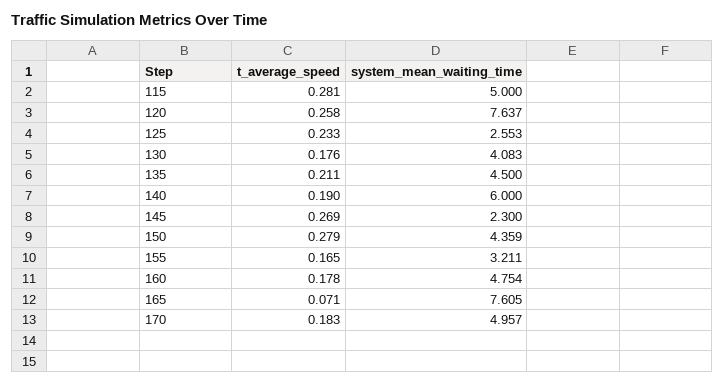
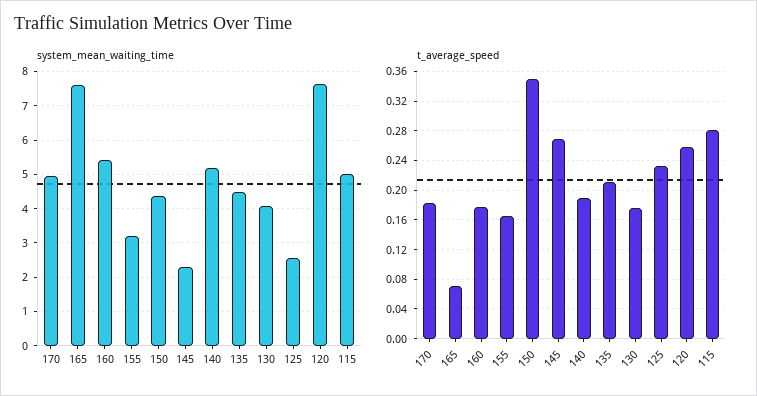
  {
    "t_average_speed": {
      "115": 0.281,
      "120": 0.258,
      "125": 0.233,
      "130": 0.176,
      "135": 0.211,
      "140": 0.19,
      "145": 0.269,
-     "150": 0.279,
+     "150": 0.35,
      "155": 0.165,
      "160": 0.178,
      "165": 0.071,
      "170": 0.183
    },
    "system_mean_waiting_time": {
      "115": 5,
      "120": 7.637,
      "125": 2.553,
      "130": 4.083,
      "135": 4.5,
-     "140": 6,
+     "140": 5.2,
      "145": 2.3,
      "150": 4.359,
      "155": 3.211,
-     "160": 4.754,
+     "160": 5.4,
      "165": 7.605,
      "170": 4.957
    }
  }

